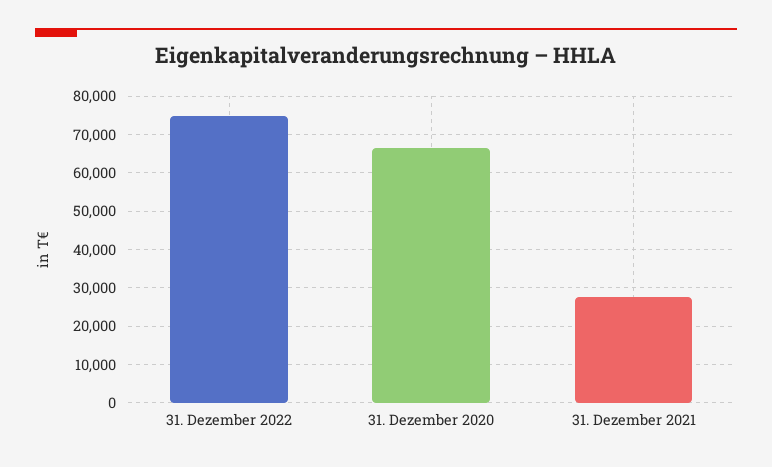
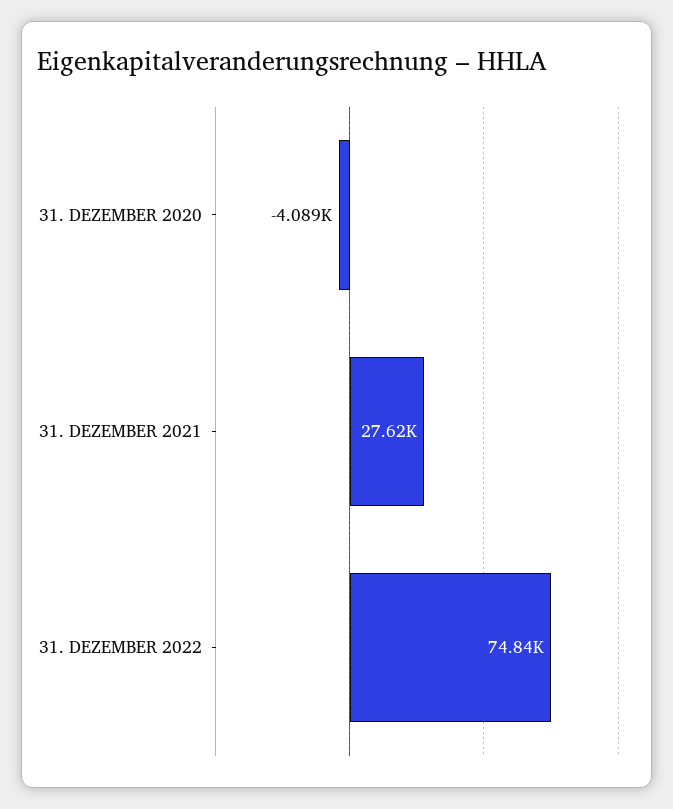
  {
    "31. Dezember 2022": 74840,
-   "31. Dezember 2020": 66000,
+   "31. Dezember 2020": -4089,
    "31. Dezember 2021": 27620
  }

